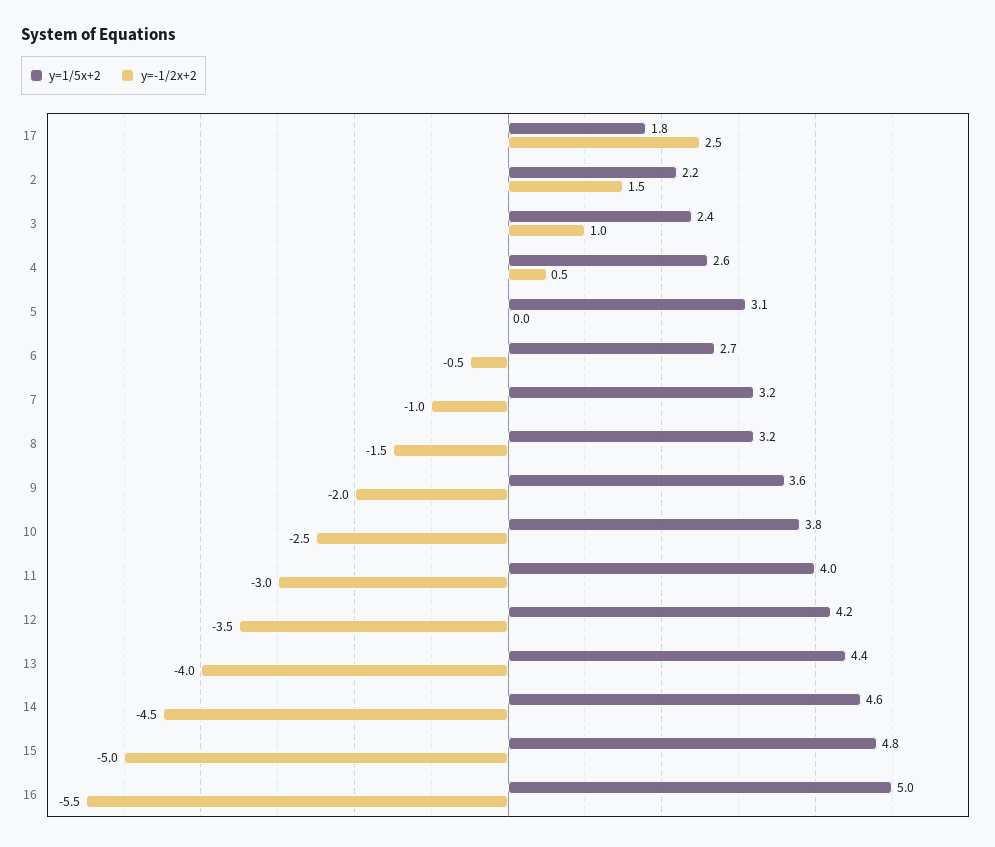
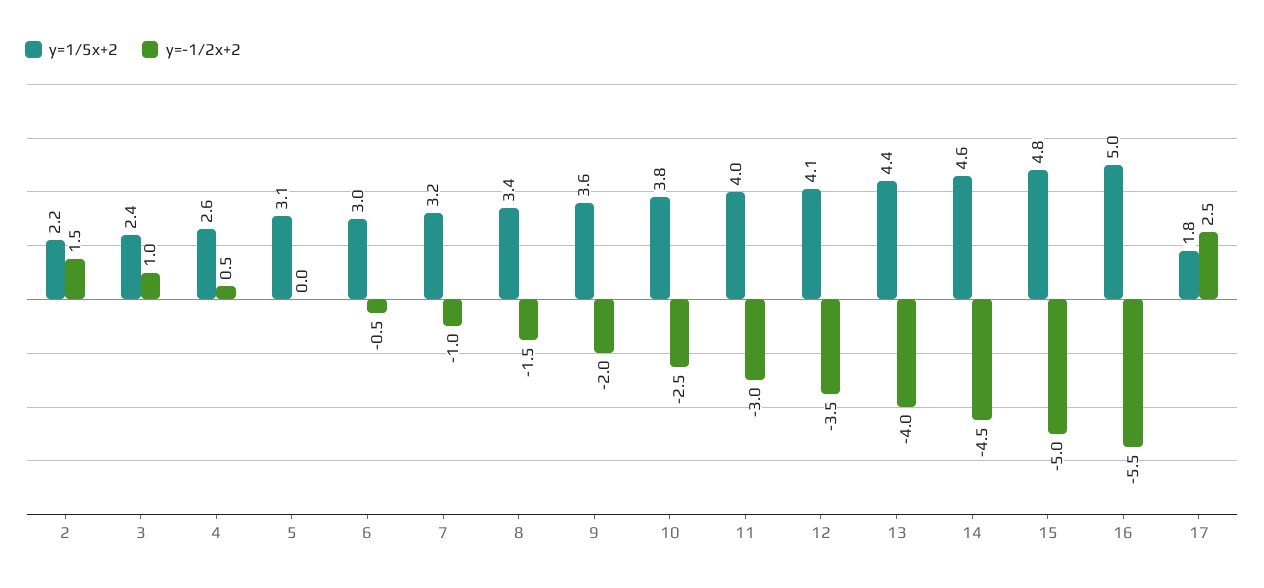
  {
    "y=1/5x+2": {
      "17": 1.8,
      "2": 2.2,
      "3": 2.4,
      "4": 2.6,
      "5": 3.1,
-     "6": 2.7,
+     "6": 3,
      "7": 3.2,
-     "8": 3.2,
+     "8": 3.4,
      "9": 3.6,
      "10": 3.8,
      "11": 4,
-     "12": 4.2,
+     "12": 4.1,
      "13": 4.4,
      "14": 4.6,
      "15": 4.8,
      "16": 5
    },
    "y=-1/2x+2": {
      "17": 2.5,
      "2": 1.5,
      "3": 1,
      "4": 0.5,
      "5": 0,
      "6": -0.5,
      "7": -1,
      "8": -1.5,
      "9": -2,
      "10": -2.5,
      "11": -3,
      "12": -3.5,
      "13": -4,
      "14": -4.5,
      "15": -5,
      "16": -5.5
    }
  }

